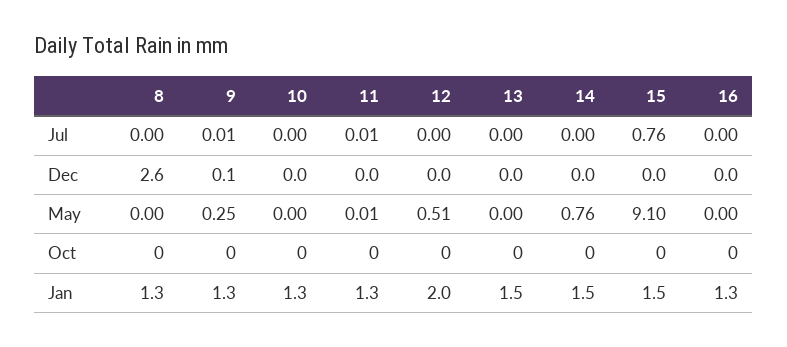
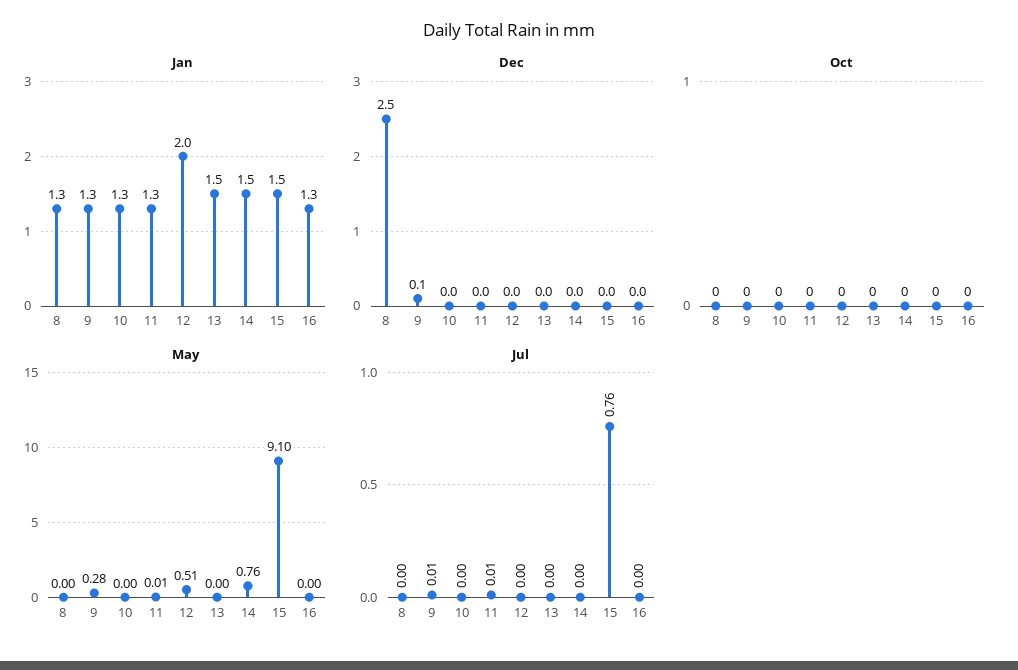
  {
    "Jul": {
      "8": 0,
      "9": 0.01,
      "10": 0,
      "11": 0.01,
      "12": 0,
      "13": 0,
      "14": 0,
      "15": 0.76,
      "16": 0
    },
    "Dec": {
-     "8": 2.6,
+     "8": 2.5,
      "9": 0.1,
      "10": 0,
      "11": 0,
      "12": 0,
      "13": 0,
      "14": 0,
      "15": 0,
      "16": 0
    },
    "May": {
      "8": 0,
-     "9": 0.25,
+     "9": 0.28,
      "10": 0,
      "11": 0.01,
      "12": 0.51,
      "13": 0,
      "14": 0.76,
      "15": 9.1,
      "16": 0
    },
    "Oct": {
      "8": 0,
      "9": 0,
      "10": 0,
      "11": 0,
      "12": 0,
      "13": 0,
      "14": 0,
      "15": 0,
      "16": 0
    },
    "Jan": {
      "8": 1.3,
      "9": 1.3,
      "10": 1.3,
      "11": 1.3,
      "12": 2,
      "13": 1.5,
      "14": 1.5,
      "15": 1.5,
      "16": 1.3
    }
  }

